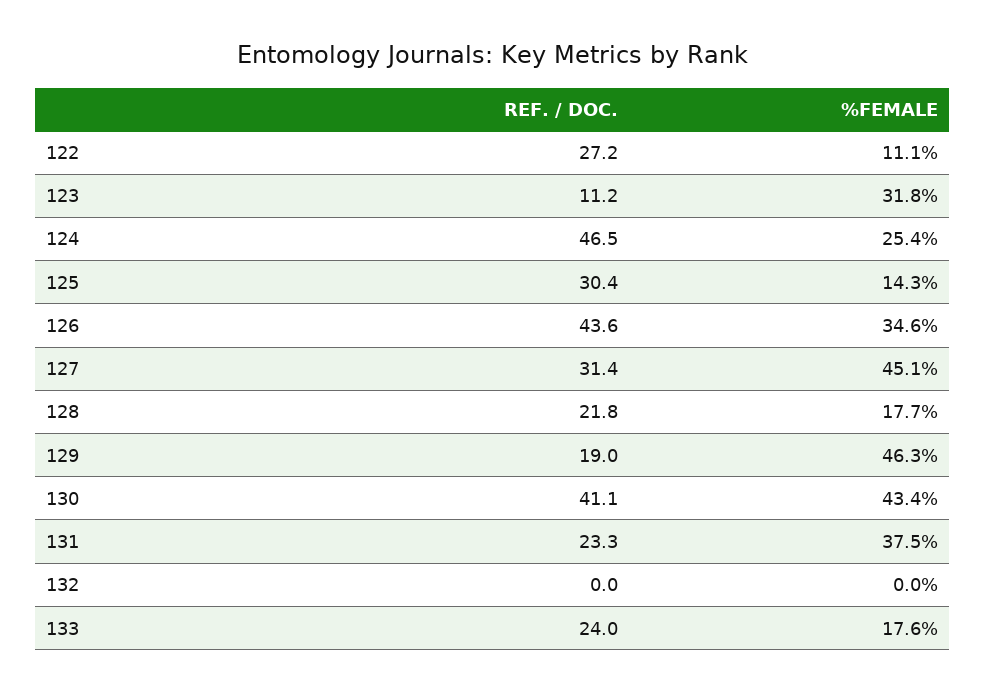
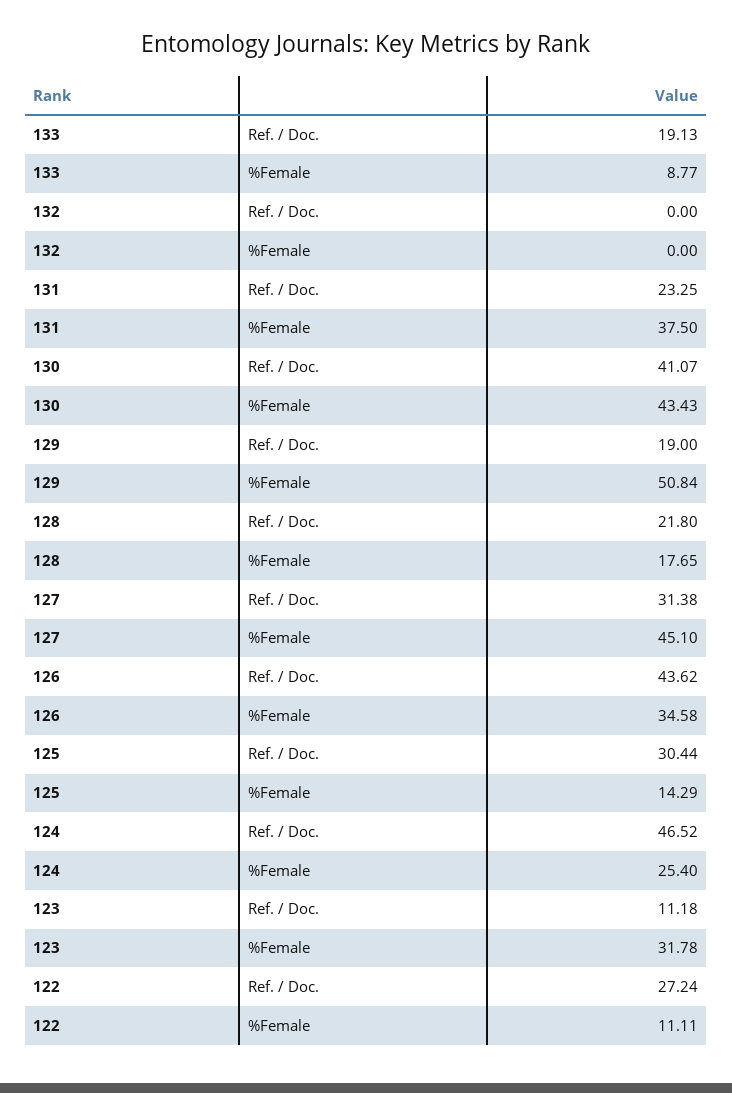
  {
    "REF. / DOC.": {
      "122": 27.24,
      "123": 11.18,
      "124": 46.52,
      "125": 30.44,
      "126": 43.62,
      "127": 31.38,
      "128": 21.8,
      "129": 19,
      "130": 41.07,
      "131": 23.25,
      "132": 0,
-     "133": 24
+     "133": 19.13
    },
    "%FEMALE": {
      "122": 11.11,
      "123": 31.78,
      "124": 25.4,
      "125": 14.29,
      "126": 34.58,
      "127": 45.1,
      "128": 17.65,
-     "129": 46.3,
+     "129": 50.84,
      "130": 43.43,
      "131": 37.5,
      "132": 0,
-     "133": 17.6
+     "133": 8.77
    }
  }

